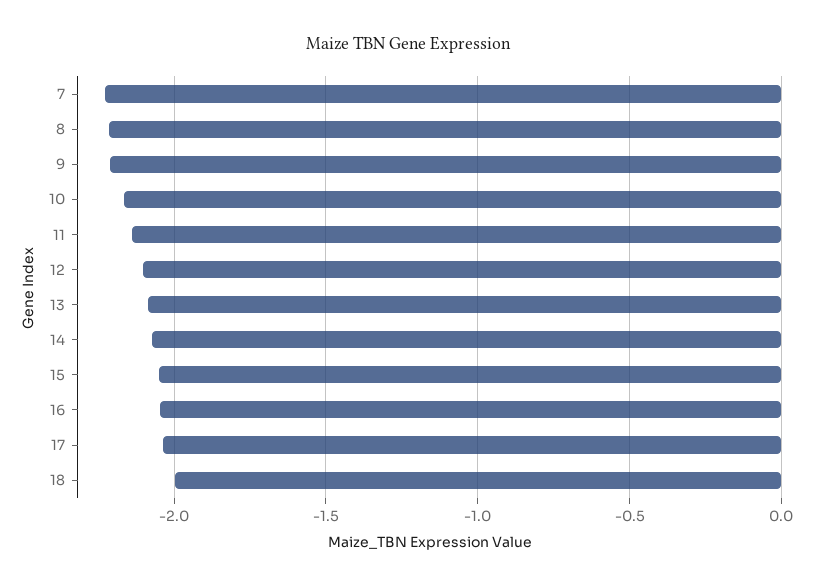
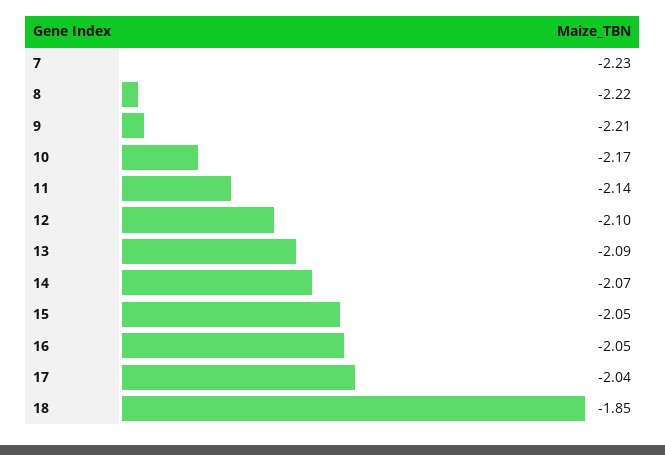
  {
    "7": -2.23,
    "8": -2.22,
    "9": -2.21,
    "10": -2.17,
    "11": -2.14,
    "12": -2.1,
    "13": -2.09,
    "14": -2.07,
    "15": -2.05,
    "16": -2.05,
    "17": -2.04,
-   "18": -2
+   "18": -1.85
  }

